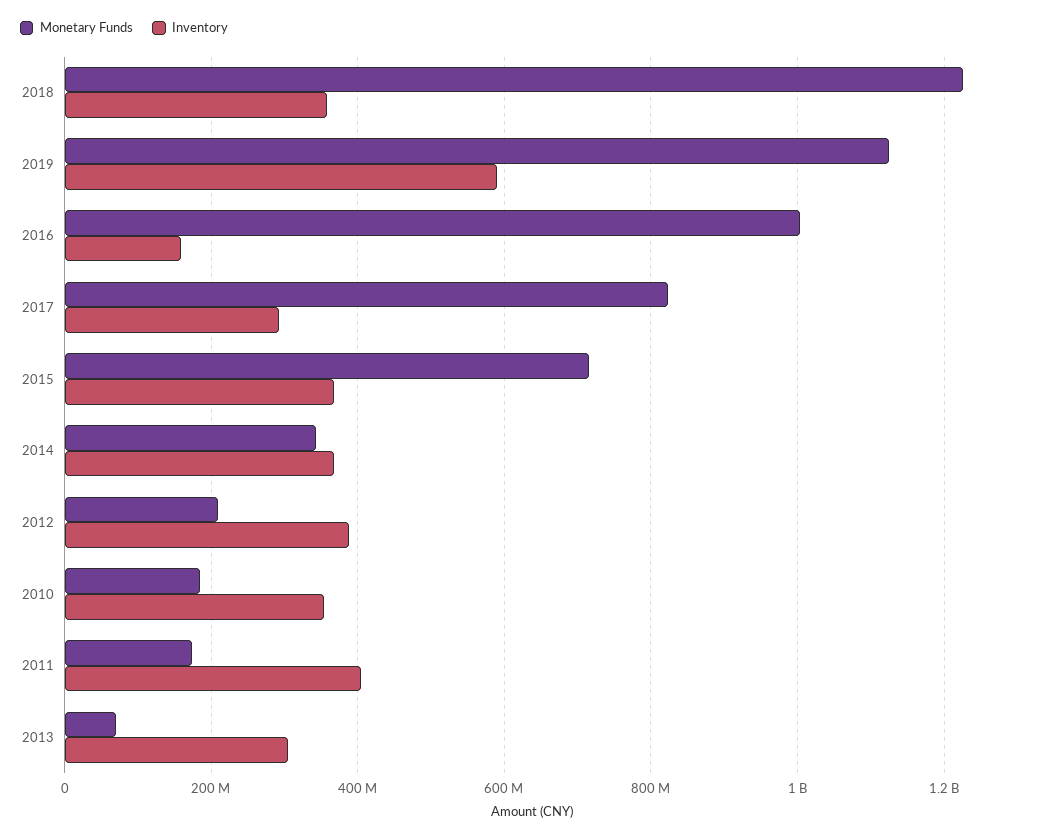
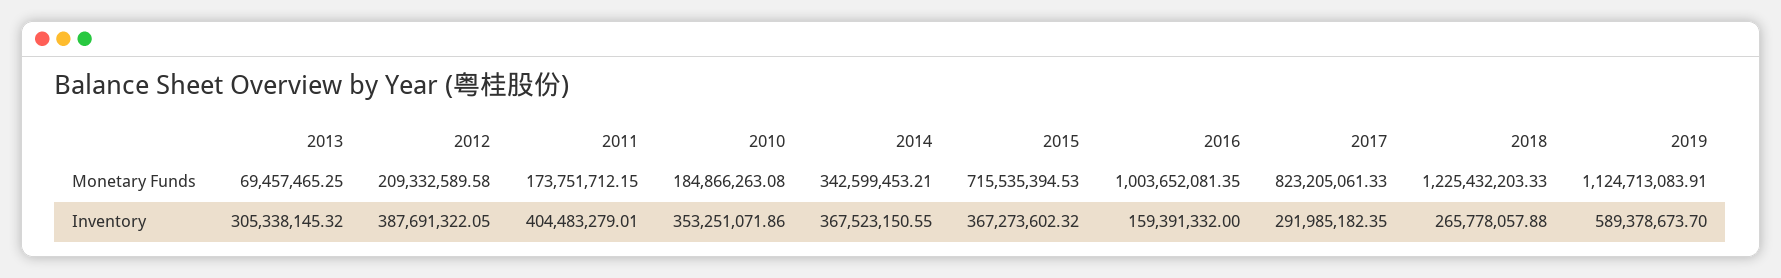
  {
    "Monetary Funds": {
      "2018": 1225432203.33,
      "2019": 1124713083.91,
      "2016": 1003652081.35,
      "2017": 823205061.33,
      "2015": 715535394.53,
      "2014": 342599453.21,
      "2012": 209332589.58,
      "2010": 184866263.08,
      "2011": 173751712.15,
      "2013": 69457465.25
    },
    "Inventory": {
-     "2018": 360000000,
+     "2018": 265778057.88,
      "2019": 589378673.7,
      "2016": 159391332,
      "2017": 291985182.35,
      "2015": 367273602.32,
      "2014": 367523150.55,
      "2012": 387691322.05,
      "2010": 353251071.86,
      "2011": 404483279.01,
      "2013": 305338145.32
    }
  }

